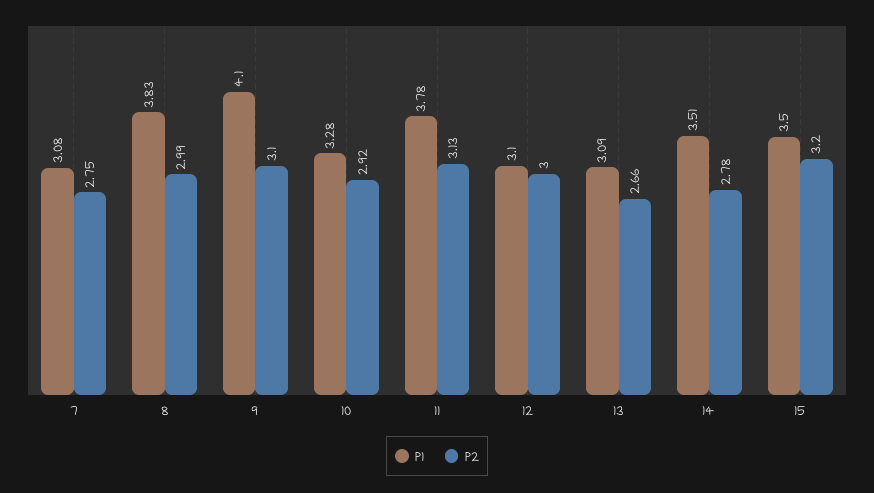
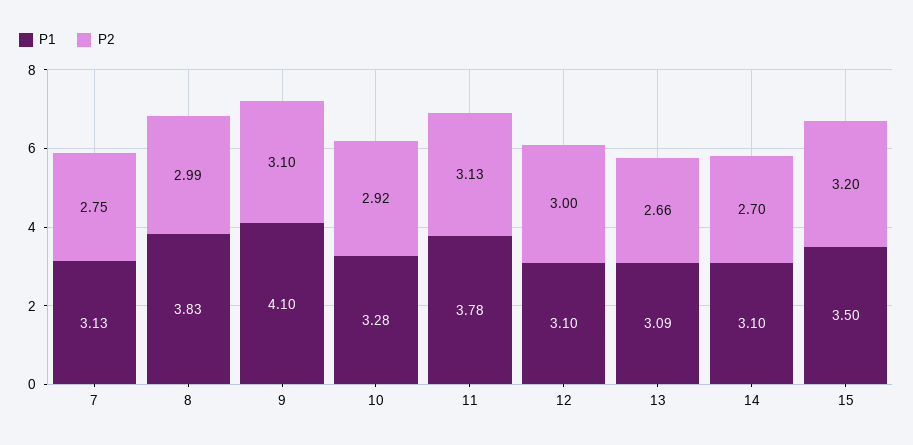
  {
    "P1": {
-     "7": 3.08,
+     "7": 3.13,
      "8": 3.83,
      "9": 4.1,
      "10": 3.28,
      "11": 3.78,
      "12": 3.1,
      "13": 3.09,
-     "14": 3.51,
+     "14": 3.1,
      "15": 3.5
    },
    "P2": {
      "7": 2.75,
      "8": 2.99,
      "9": 3.1,
      "10": 2.92,
      "11": 3.13,
      "12": 3,
      "13": 2.66,
-     "14": 2.78,
+     "14": 2.7,
      "15": 3.2
    }
  }

